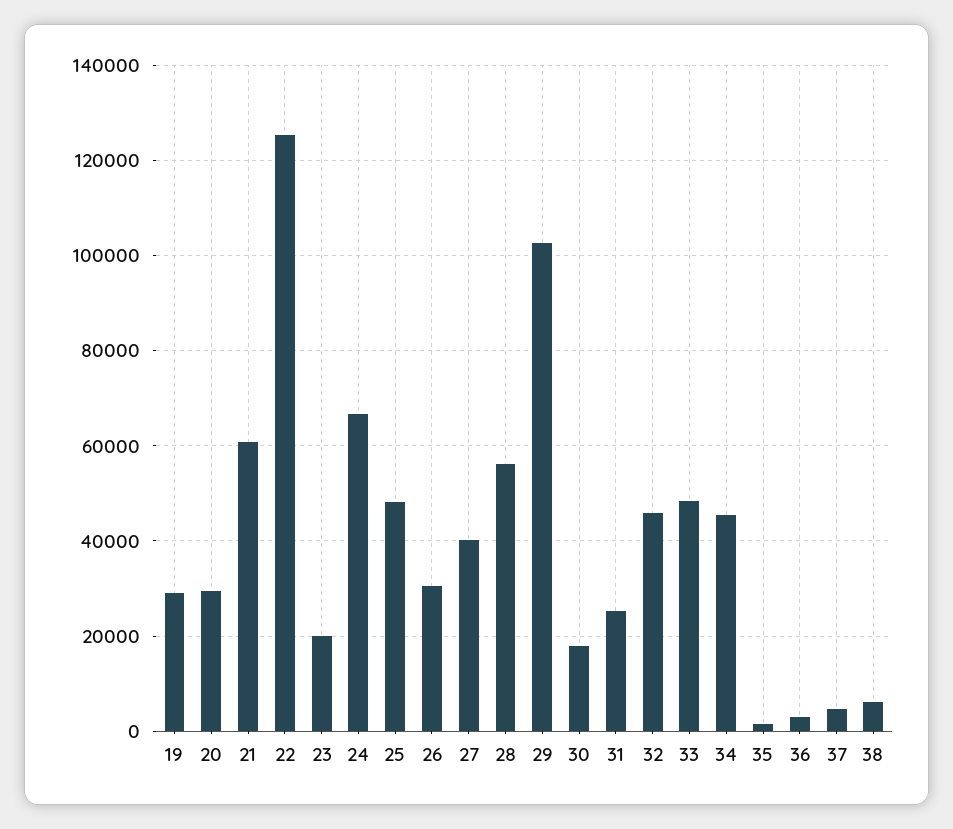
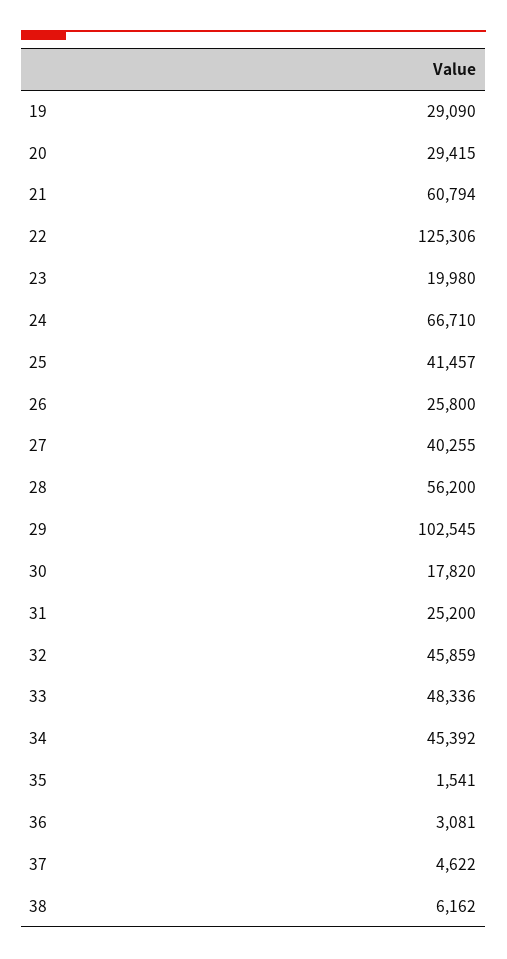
  {
    "19": 29090,
    "20": 29415,
    "21": 60794,
    "22": 125306,
    "23": 19980,
    "24": 66710,
-   "25": 48000,
+   "25": 41457,
-   "26": 30000,
+   "26": 25800,
    "27": 40255,
    "28": 56200,
    "29": 102545,
    "30": 17820,
    "31": 25200,
    "32": 45859,
    "33": 48336,
    "34": 45392,
    "35": 1541,
    "36": 3081,
    "37": 4622,
    "38": 6162
  }

